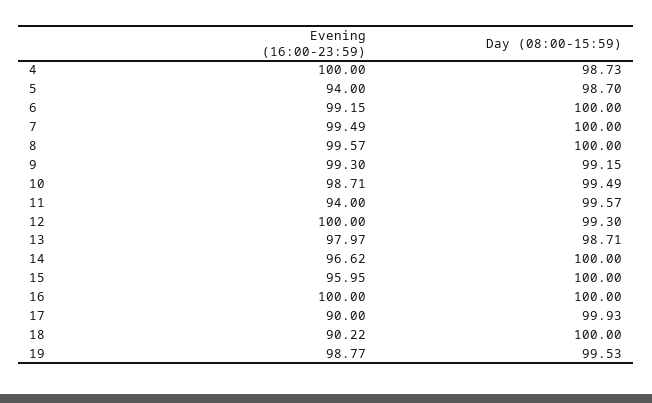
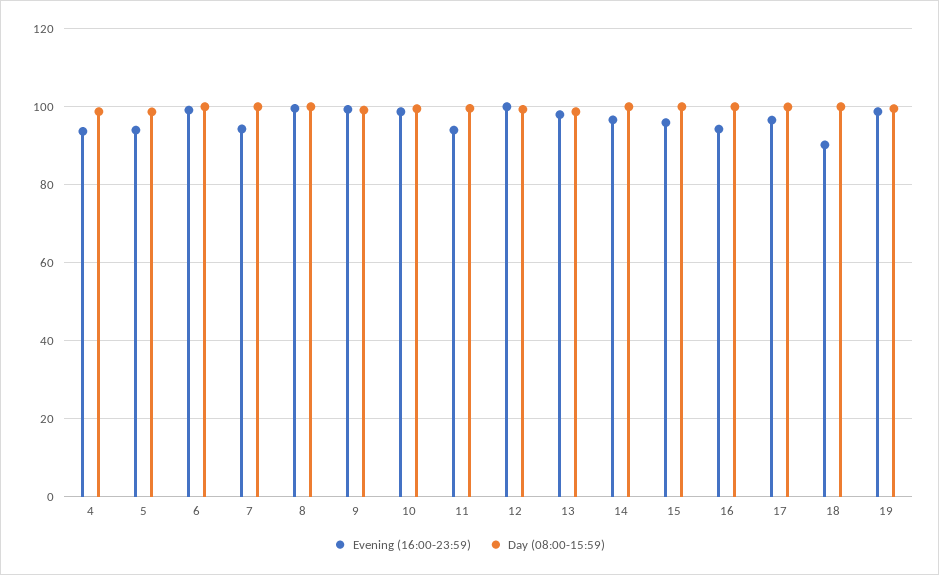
  {
    "Evening (16:00-23:59)": {
-     "4": 100,
+     "4": 94,
      "5": 94,
      "6": 99.15,
-     "7": 99.49,
+     "7": 94,
      "8": 99.57,
      "9": 99.3,
      "10": 98.71,
      "11": 94,
      "12": 100,
      "13": 97.97,
      "14": 96.62,
      "15": 95.95,
-     "16": 100,
+     "16": 94,
-     "17": 90,
+     "17": 96,
      "18": 90.22,
      "19": 98.77
    },
    "Day (08:00-15:59)": {
      "4": 98.73,
      "5": 98.7,
      "6": 100,
      "7": 100,
      "8": 100,
      "9": 99.15,
      "10": 99.49,
      "11": 99.57,
      "12": 99.3,
      "13": 98.71,
      "14": 100,
      "15": 100,
      "16": 100,
      "17": 99.93,
      "18": 100,
      "19": 99.53
    }
  }

